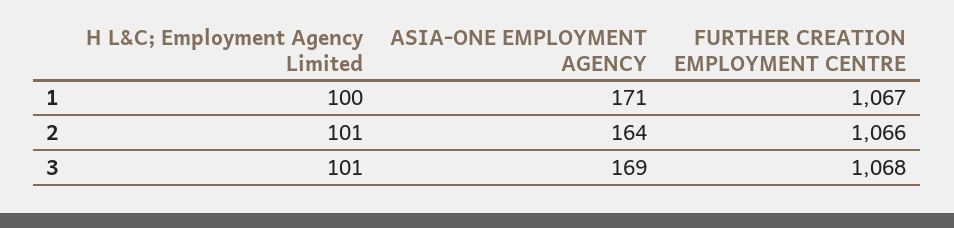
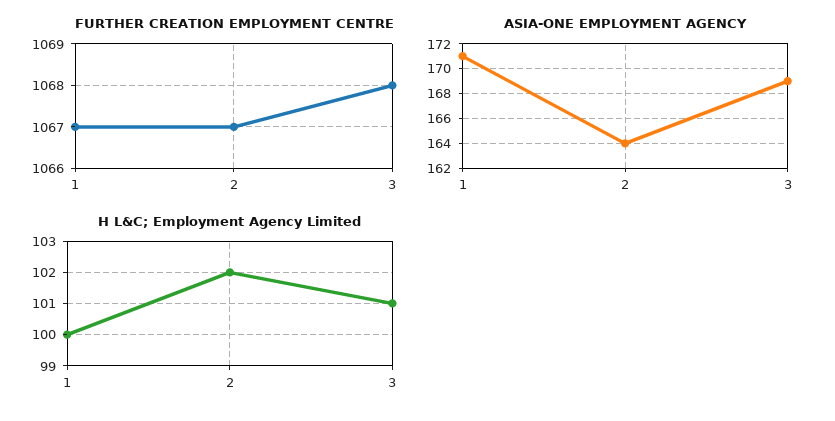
  {
    "H L&C; Employment Agency Limited": {
      "1": 100,
-     "2": 101,
+     "2": 102,
      "3": 101
    },
    "ASIA-ONE EMPLOYMENT AGENCY": {
      "1": 171,
      "2": 164,
      "3": 169
    },
    "FURTHER CREATION EMPLOYMENT CENTRE": {
      "1": 1067,
-     "2": 1066,
+     "2": 1067,
      "3": 1068
    }
  }

